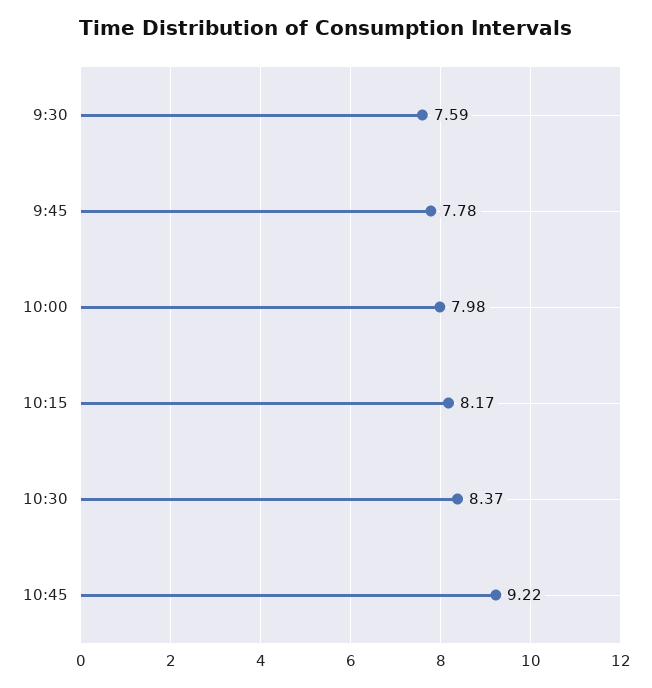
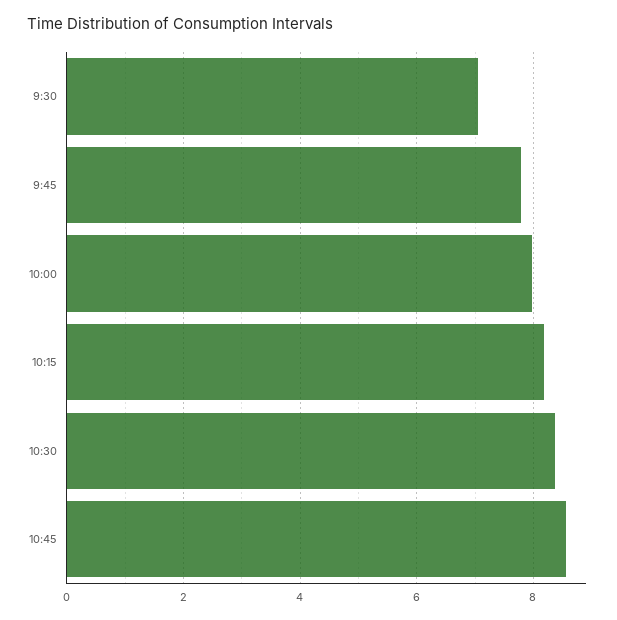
  {
-   "9:30": 7.59,
+   "9:30": 7,
    "9:45": 7.78,
    "10:00": 7.98,
    "10:15": 8.17,
    "10:30": 8.37,
-   "10:45": 9.22
+   "10:45": 8.6
  }

